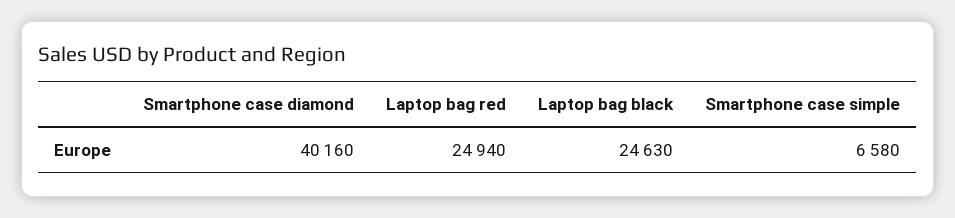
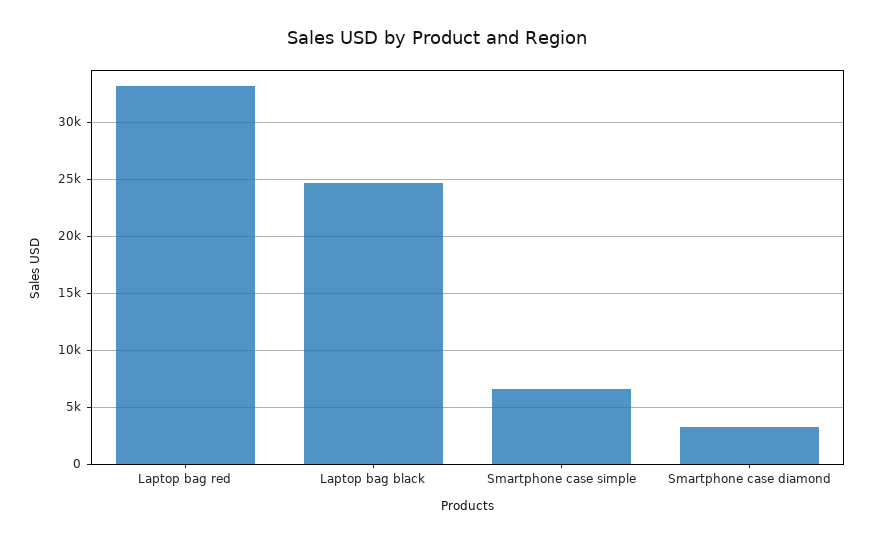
  {
-   "Smartphone case diamond": 40160,
+   "Smartphone case diamond": 3000,
-   "Laptop bag red": 24940,
+   "Laptop bag red": 33000,
    "Laptop bag black": 24630,
    "Smartphone case simple": 6580
  }

